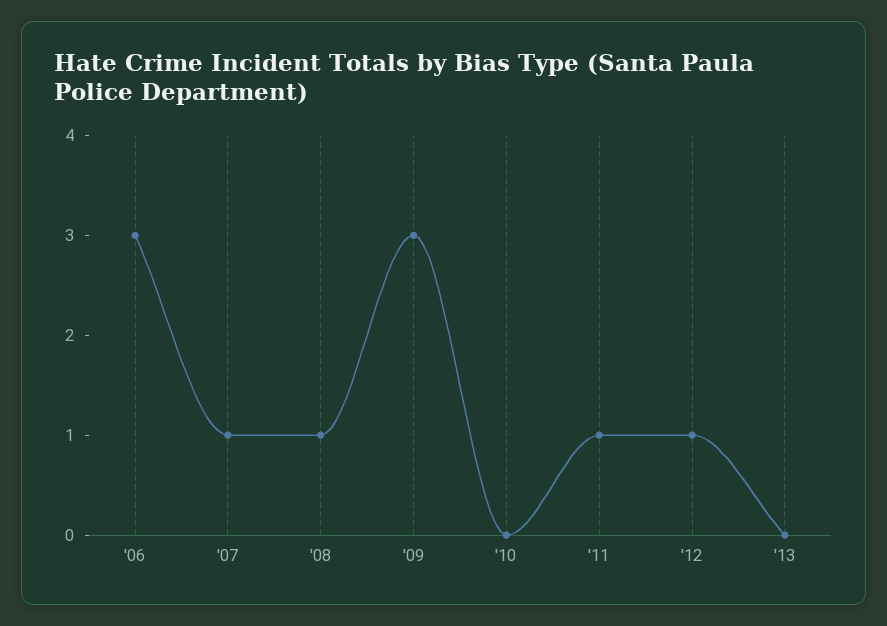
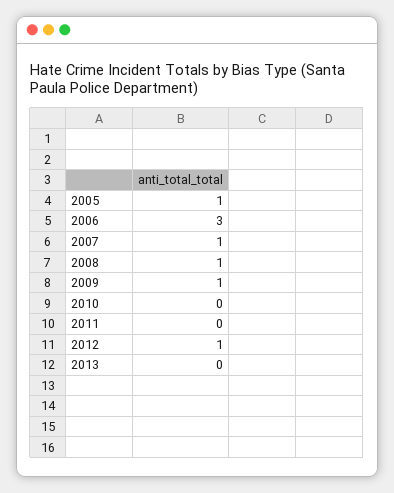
  {
    "'06": 3,
    "'07": 1,
    "'08": 1,
-   "'09": 3,
+   "'09": 1,
    "'10": 0,
-   "'11": 1,
+   "'11": 0,
    "'12": 1,
-   "'13": 0
+   "'13": 0,
+   "2005": 1
  }

